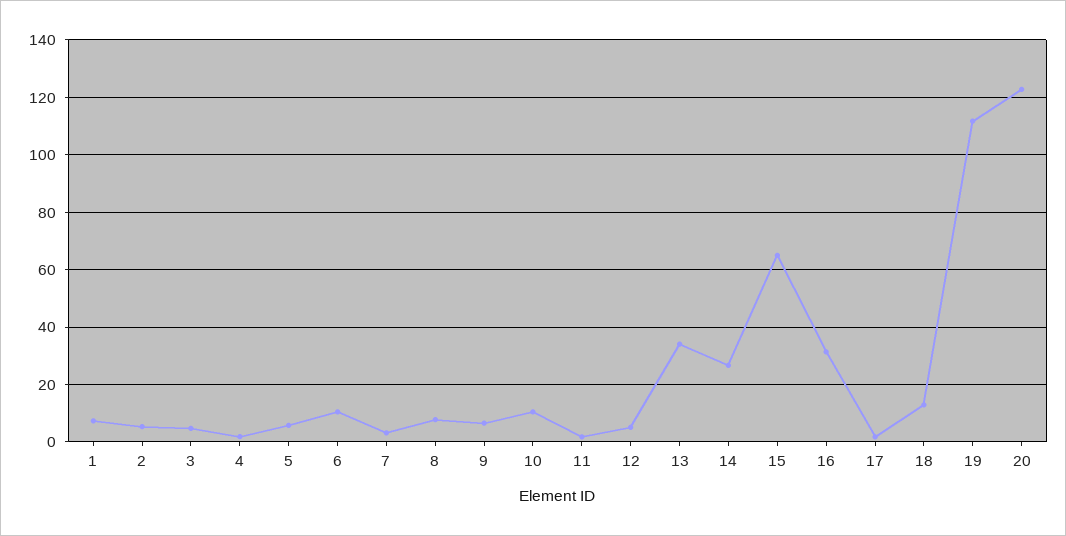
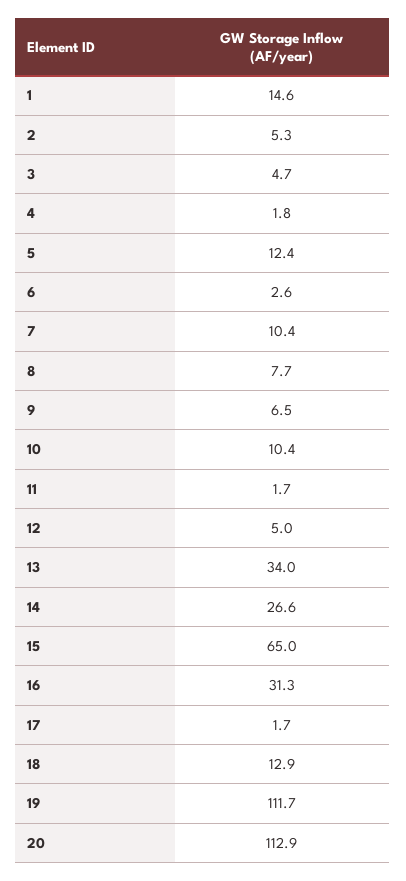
  {
-   "1": 7.5,
+   "1": 14.6,
    "2": 5.3,
    "3": 4.7,
    "4": 1.8,
-   "5": 5,
+   "5": 12.4,
-   "6": 10,
+   "6": 2.6,
-   "7": 2.5,
+   "7": 10.4,
    "8": 7.7,
    "9": 6.5,
    "10": 10.4,
    "11": 1.7,
    "12": 5,
    "13": 34,
    "14": 26.6,
    "15": 65,
    "16": 31.3,
    "17": 1.7,
    "18": 12.9,
    "19": 111.7,
-   "20": 122.5
+   "20": 112.9
  }

